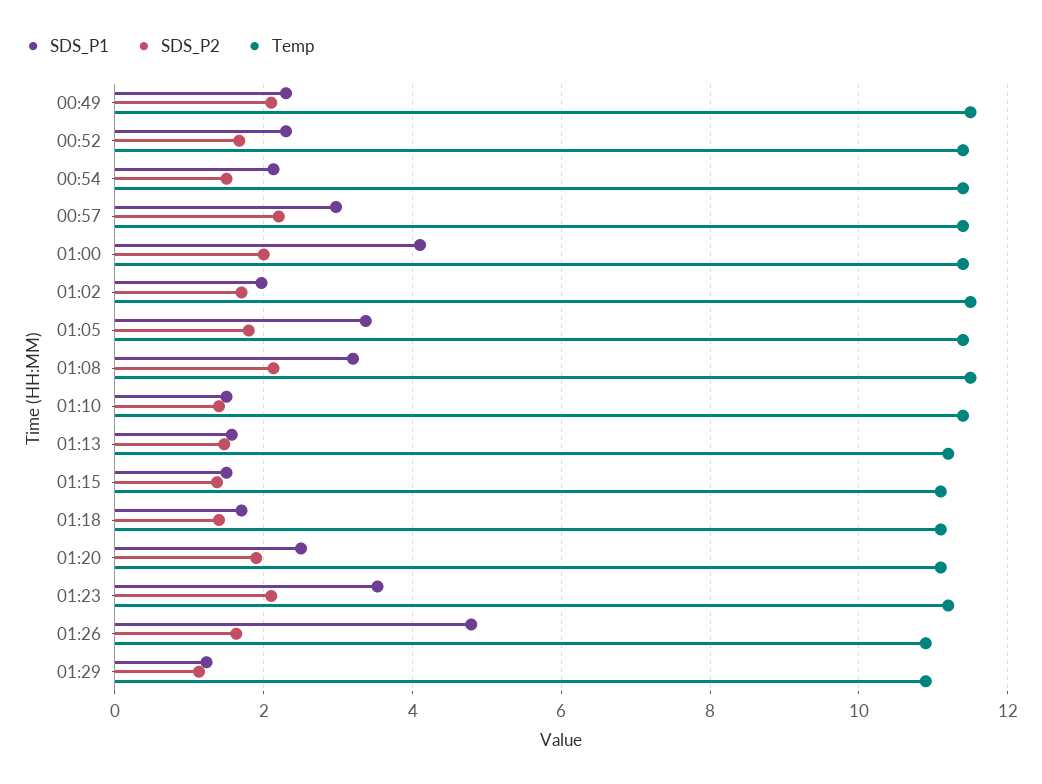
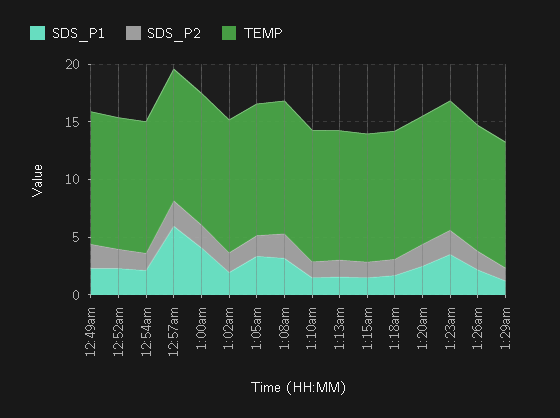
  {
    "SDS_P1": {
      "00:49": 2.4,
      "00:52": 2.4,
      "00:54": 2.2,
-     "00:57": 3,
+     "00:57": 6,
      "01:00": 4.2,
      "01:02": 2,
      "01:05": 3.4,
      "01:08": 3.2,
      "01:10": 1.6,
      "01:13": 1.6,
      "01:15": 1.6,
      "01:18": 1.8,
      "01:20": 2.6,
      "01:23": 3.6,
-     "01:26": 4.8,
+     "01:26": 2,
      "01:29": 1.2
    },
    "SDS_P2": {
      "00:49": 2.2,
      "00:52": 1.6,
      "00:54": 1.6,
      "00:57": 2.2,
      "01:00": 2,
      "01:02": 1.8,
      "01:05": 1.8,
      "01:08": 2.2,
      "01:10": 1.4,
      "01:13": 1.4,
      "01:15": 1.4,
      "01:18": 1.4,
      "01:20": 2,
      "01:23": 2.2,
      "01:26": 1.6,
      "01:29": 1.2
    },
    "Temp": {
      "00:49": 11.6,
      "00:52": 11.4,
      "00:54": 11.4,
      "00:57": 11.4,
      "01:00": 11.4,
      "01:02": 11.6,
      "01:05": 11.4,
      "01:08": 11.6,
      "01:10": 11.4,
      "01:13": 11.2,
      "01:15": 11.2,
      "01:18": 11.2,
      "01:20": 11.2,
      "01:23": 11.2,
      "01:26": 11,
      "01:29": 11
    }
  }

